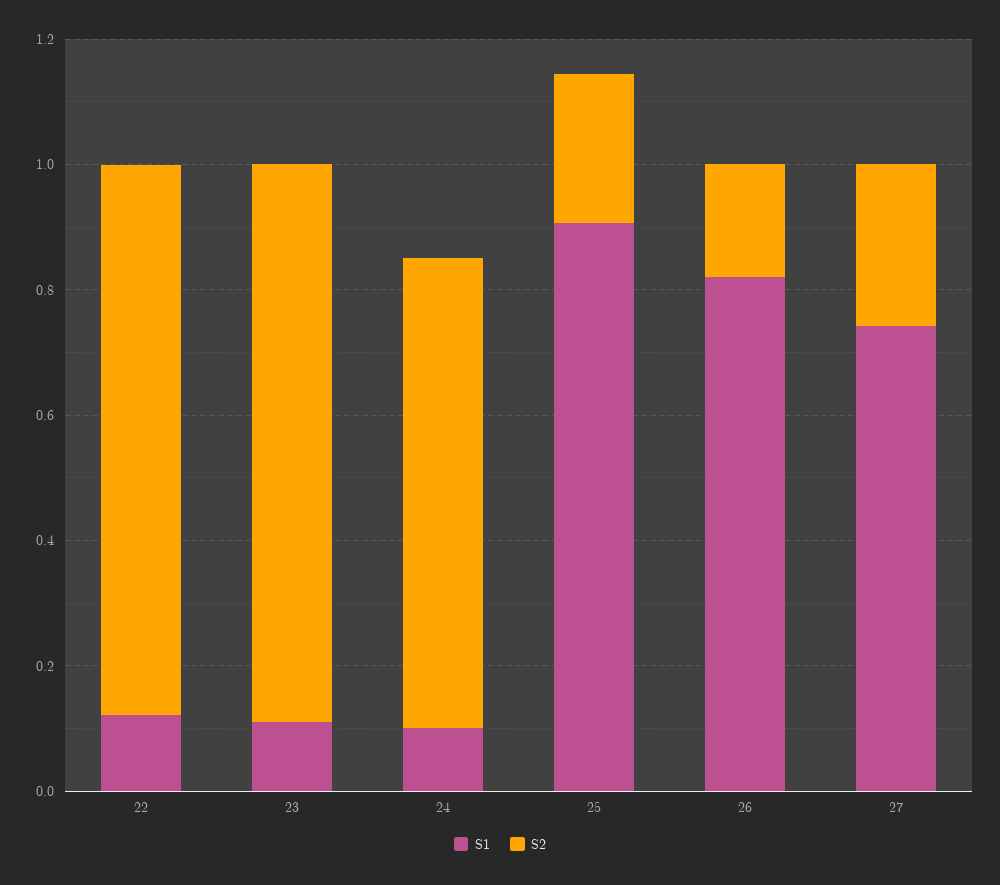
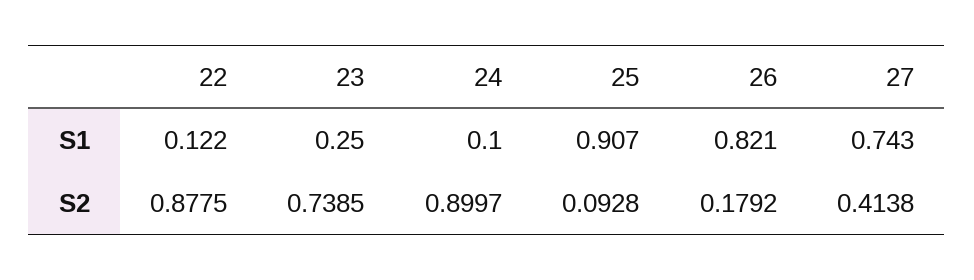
  {
    "S1": {
      "22": 0.122,
-     "23": 0.1,
+     "23": 0.25,
      "24": 0.1,
      "25": 0.907,
      "26": 0.821,
      "27": 0.743
    },
    "S2": {
      "22": 0.8775,
-     "23": 0.9,
+     "23": 0.7385,
-     "24": 0.75,
+     "24": 0.8997,
-     "25": 0.25,
+     "25": 0.0928,
      "26": 0.1792,
-     "27": 0.25
+     "27": 0.4138
    }
  }

